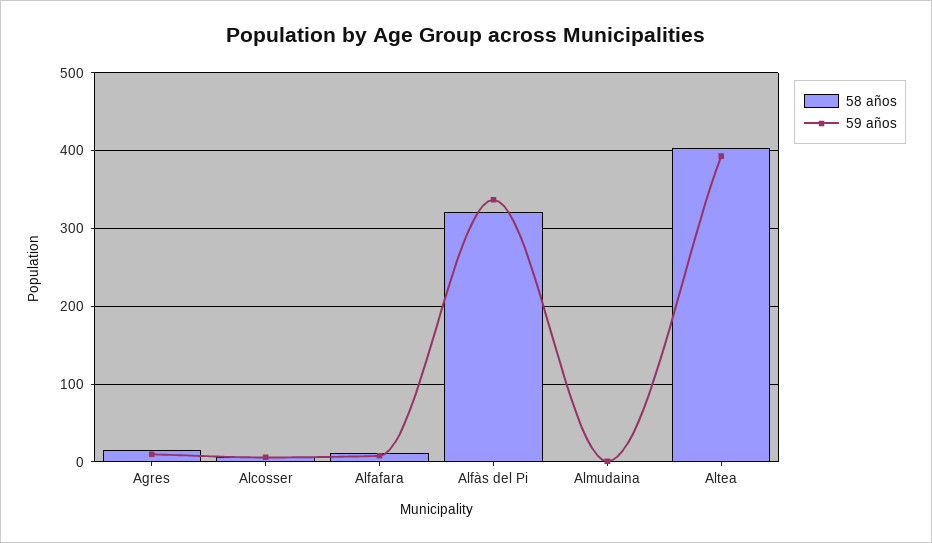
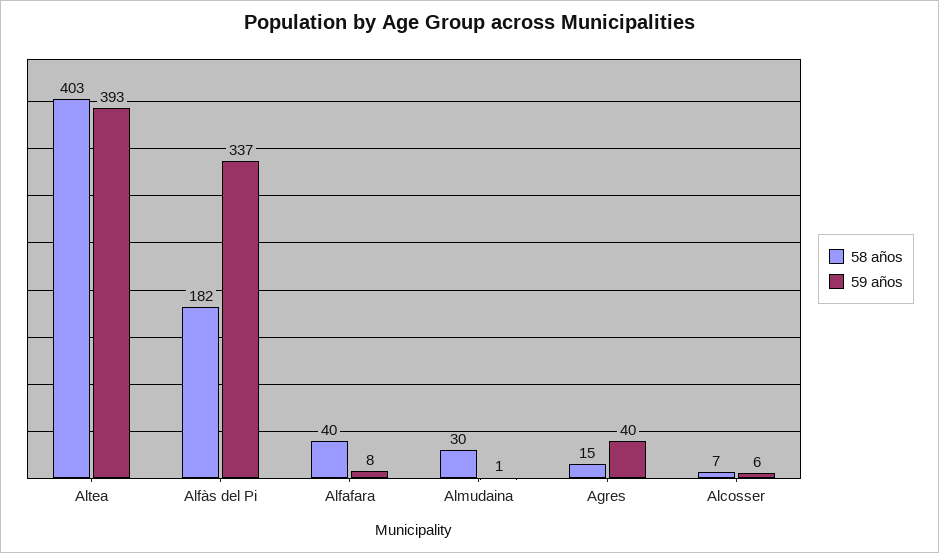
  {
    "58 años": {
      "Agres": 15,
      "Alcosser": 7,
-     "Alfafara": 10,
+     "Alfafara": 40,
-     "Alfàs del Pi": 320,
+     "Alfàs del Pi": 182,
-     "Almudaina": 0,
+     "Almudaina": 30,
      "Altea": 403
    },
    "59 años": {
-     "Agres": 10,
+     "Agres": 40,
      "Alcosser": 6,
      "Alfafara": 8,
      "Alfàs del Pi": 337,
      "Almudaina": 1,
      "Altea": 393
    }
  }

